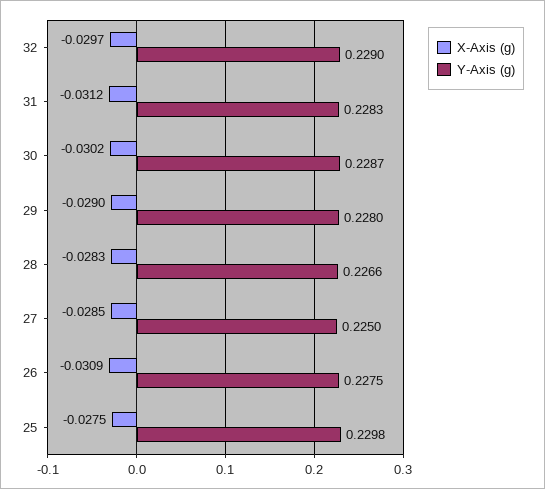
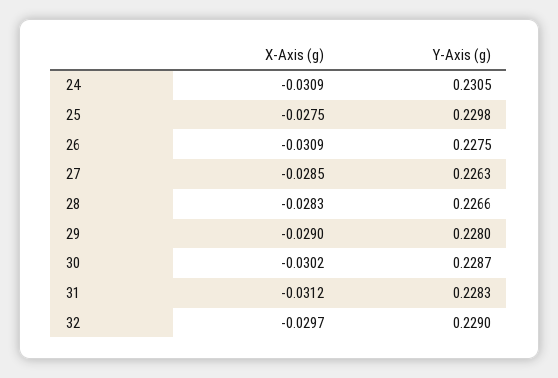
  {
    "X-Axis (g)": {
      "32": -0.0297,
      "31": -0.0312,
      "30": -0.0302,
      "29": -0.029,
      "28": -0.0283,
      "27": -0.0285,
      "26": -0.0309,
-     "25": -0.0275
+     "25": -0.0275,
+     "24": -0.0309
    },
    "Y-Axis (g)": {
      "32": 0.229,
      "31": 0.2283,
      "30": 0.2287,
      "29": 0.228,
      "28": 0.2266,
-     "27": 0.225,
+     "27": 0.2263,
      "26": 0.2275,
-     "25": 0.2298
+     "25": 0.2298,
+     "24": 0.2305
    }
  }

